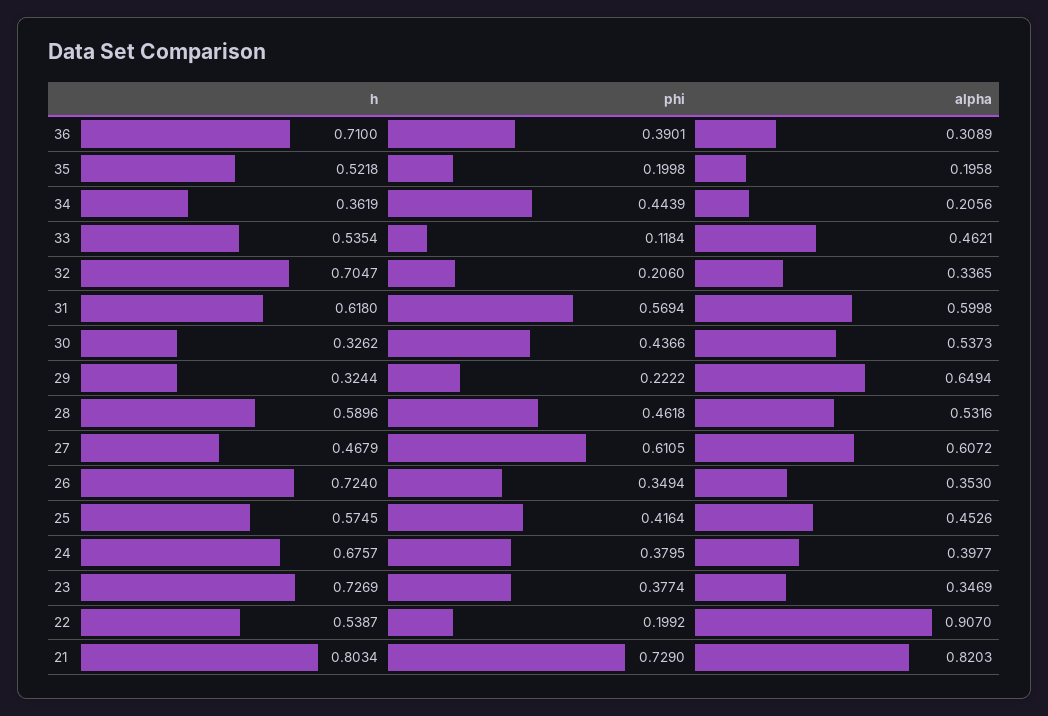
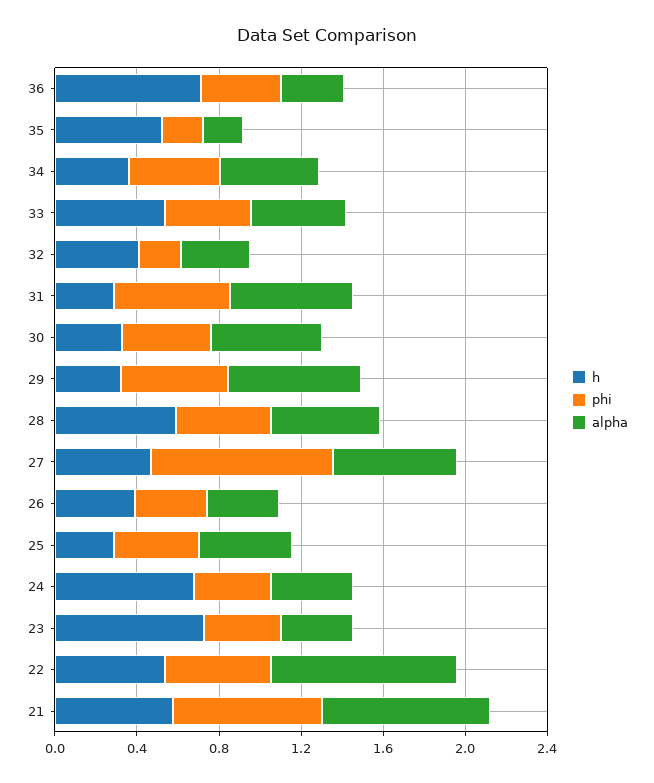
  {
    "h": {
      "36": 0.71,
      "35": 0.5218,
      "34": 0.3619,
      "33": 0.5354,
-     "32": 0.7047,
+     "32": 0.4,
-     "31": 0.618,
+     "31": 0.3,
      "30": 0.3262,
      "29": 0.3244,
      "28": 0.5896,
      "27": 0.4679,
-     "26": 0.724,
+     "26": 0.4,
-     "25": 0.5745,
+     "25": 0.3,
      "24": 0.6757,
      "23": 0.7269,
      "22": 0.5387,
-     "21": 0.8034
+     "21": 0.6
    },
    "phi": {
      "36": 0.3901,
      "35": 0.1998,
      "34": 0.4439,
-     "33": 0.1184,
+     "33": 0.4,
      "32": 0.206,
      "31": 0.5694,
      "30": 0.4366,
-     "29": 0.2222,
+     "29": 0.5,
      "28": 0.4618,
-     "27": 0.6105,
+     "27": 0.9,
      "26": 0.3494,
      "25": 0.4164,
      "24": 0.3795,
      "23": 0.3774,
-     "22": 0.1992,
+     "22": 0.5,
      "21": 0.729
    },
    "alpha": {
      "36": 0.3089,
      "35": 0.1958,
-     "34": 0.2056,
+     "34": 0.5,
      "33": 0.4621,
      "32": 0.3365,
      "31": 0.5998,
      "30": 0.5373,
      "29": 0.6494,
      "28": 0.5316,
      "27": 0.6072,
      "26": 0.353,
      "25": 0.4526,
      "24": 0.3977,
      "23": 0.3469,
      "22": 0.907,
      "21": 0.8203
    }
  }

